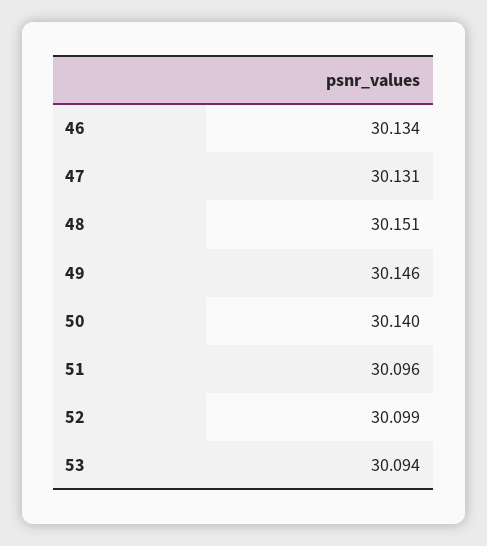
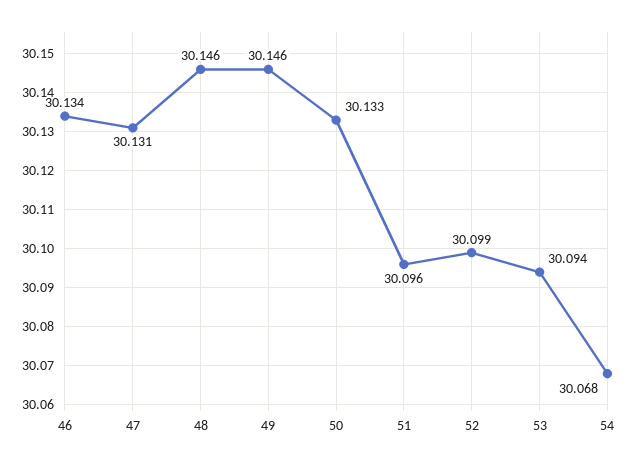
  {
    "46": 30.134,
    "47": 30.131,
-   "48": 30.151,
+   "48": 30.146,
    "49": 30.146,
-   "50": 30.14,
+   "50": 30.133,
    "51": 30.096,
    "52": 30.099,
-   "53": 30.094
+   "53": 30.094,
+   "54": 30.068
  }

